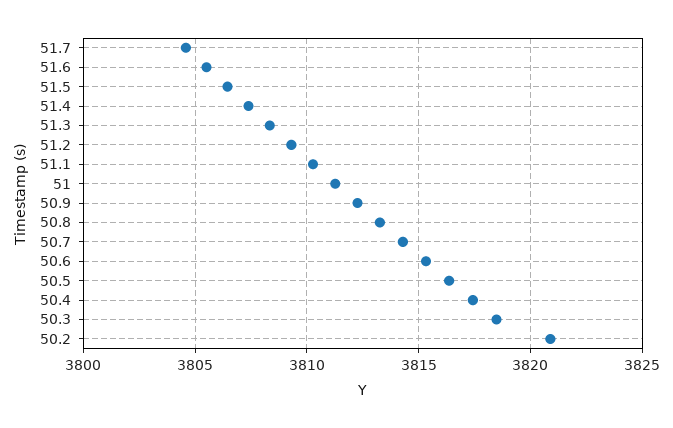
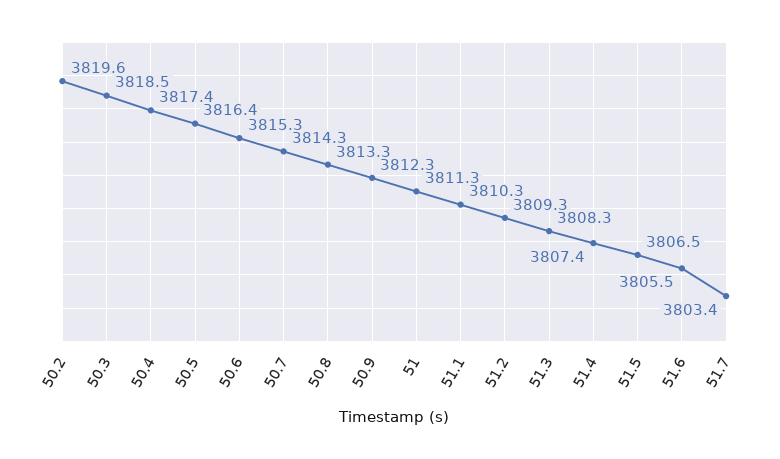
  {
-   "51.7": 3804.5,
+   "51.7": 3803.4,
    "51.6": 3805.5,
    "51.5": 3806.5,
    "51.4": 3807.4,
    "51.3": 3808.3,
    "51.2": 3809.3,
    "51.1": 3810.3,
    "51": 3811.3,
    "50.9": 3812.3,
    "50.8": 3813.3,
    "50.7": 3814.3,
    "50.6": 3815.3,
    "50.5": 3816.4,
    "50.4": 3817.4,
    "50.3": 3818.5,
-   "50.2": 3821
+   "50.2": 3819.6
  }

